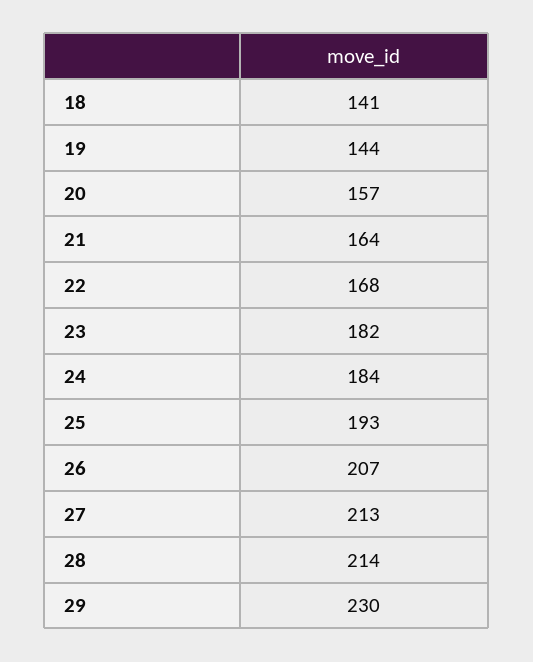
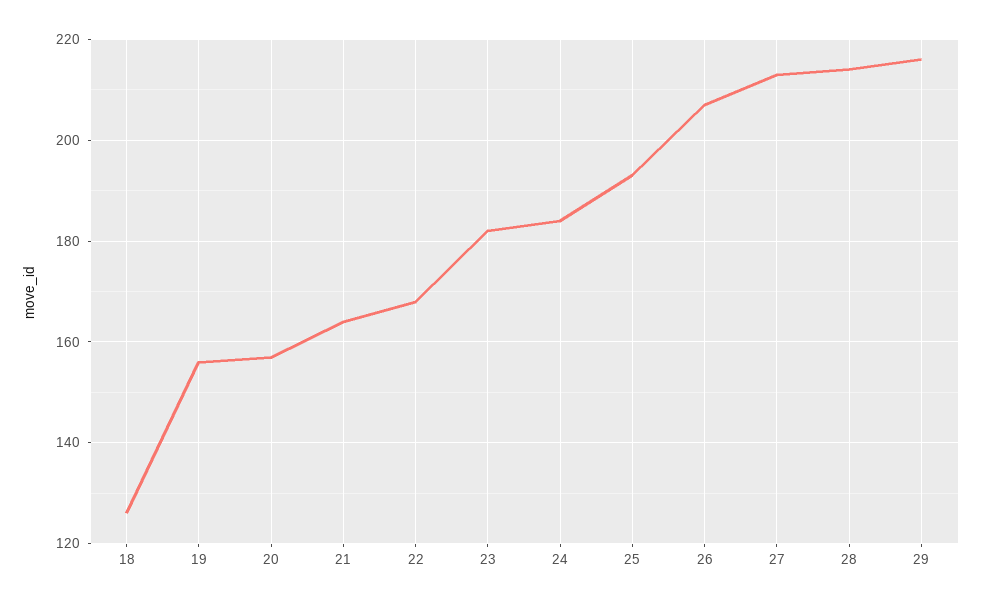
  {
-   "18": 141,
+   "18": 125,
-   "19": 144,
+   "19": 155,
    "20": 157,
    "21": 164,
    "22": 168,
    "23": 182,
    "24": 184,
    "25": 193,
    "26": 207,
    "27": 213,
    "28": 214,
-   "29": 230
+   "29": 215
  }

